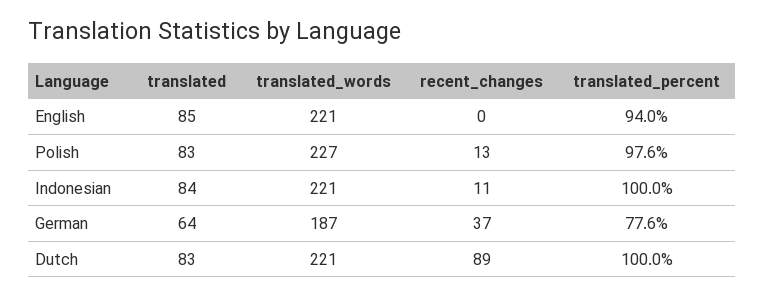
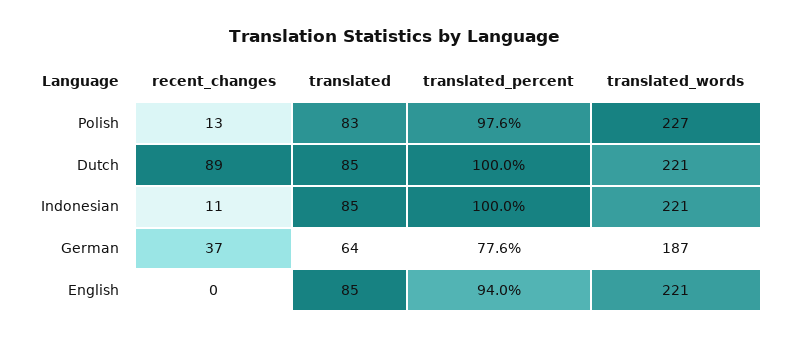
  {
    "translated": {
      "English": 85,
      "Polish": 83,
-     "Indonesian": 84,
+     "Indonesian": 85,
      "German": 64,
-     "Dutch": 83
+     "Dutch": 85
    },
    "translated_words": {
      "English": 221,
      "Polish": 227,
      "Indonesian": 221,
      "German": 187,
      "Dutch": 221
    },
    "recent_changes": {
      "English": 0,
      "Polish": 13,
      "Indonesian": 11,
      "German": 37,
      "Dutch": 89
    },
    "translated_percent": {
      "English": 94,
      "Polish": 97.6,
      "Indonesian": 100,
      "German": 77.6,
      "Dutch": 100
    }
  }

